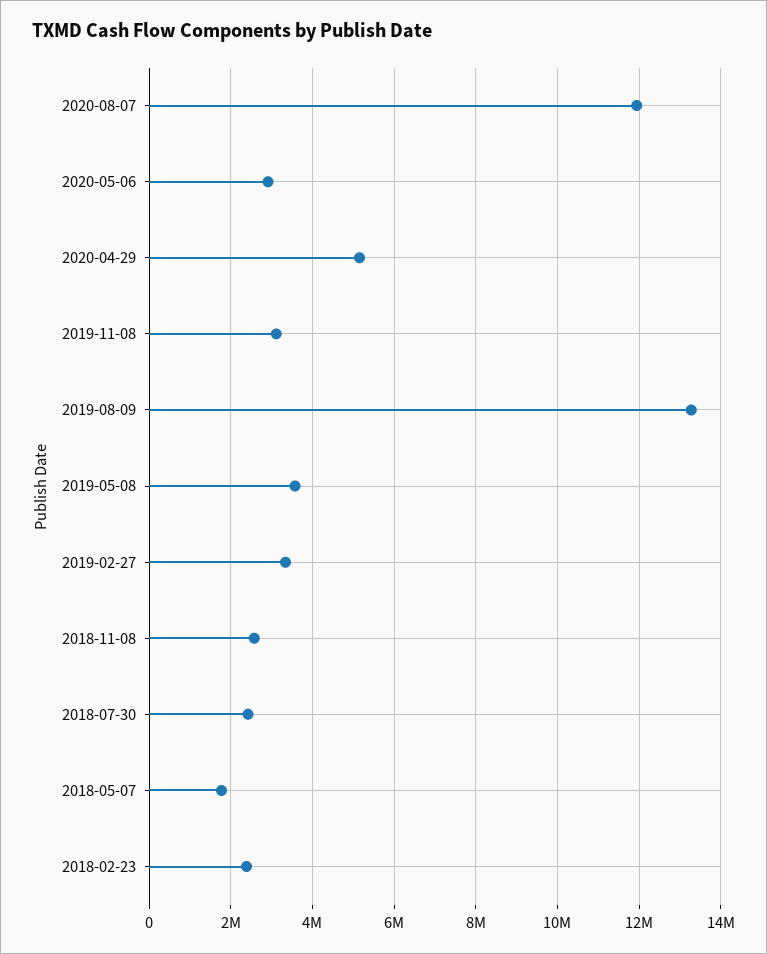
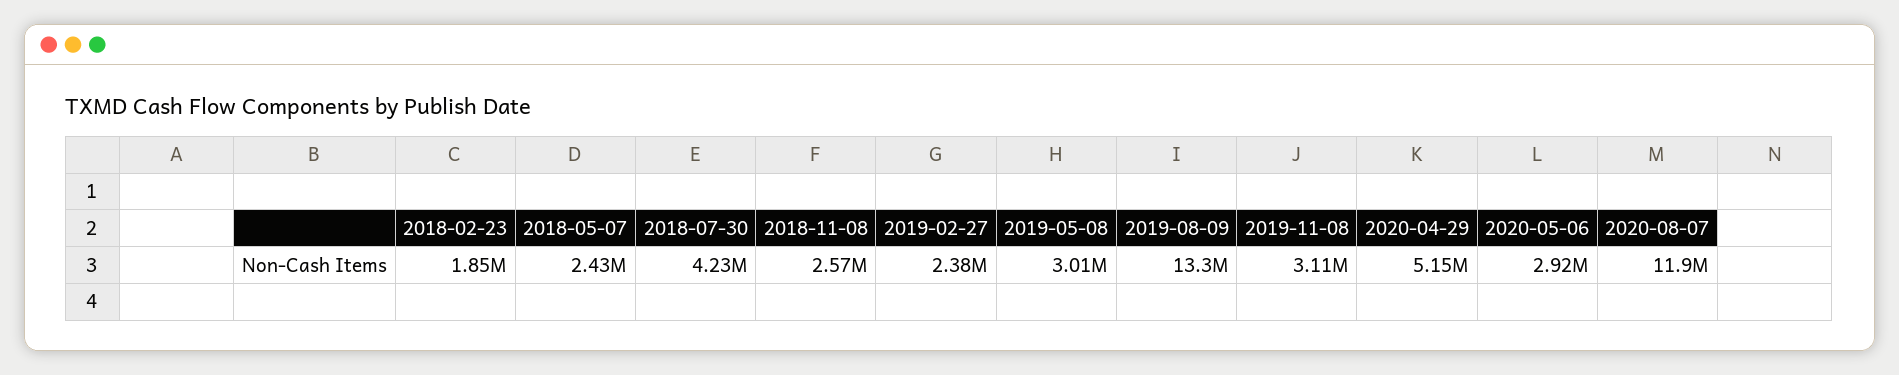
  {
    "2020-08-07": 11900000,
    "2020-05-06": 2920000,
    "2020-04-29": 5150000,
    "2019-11-08": 3110000,
    "2019-08-09": 13300000,
-   "2019-05-08": 3600000,
+   "2019-05-08": 3010000,
-   "2019-02-27": 3400000,
+   "2019-02-27": 2380000,
    "2018-11-08": 2570000,
-   "2018-07-30": 2400000,
+   "2018-07-30": 4230000,
-   "2018-05-07": 1800000,
+   "2018-05-07": 2430000,
-   "2018-02-23": 2400000
+   "2018-02-23": 1850000
  }

